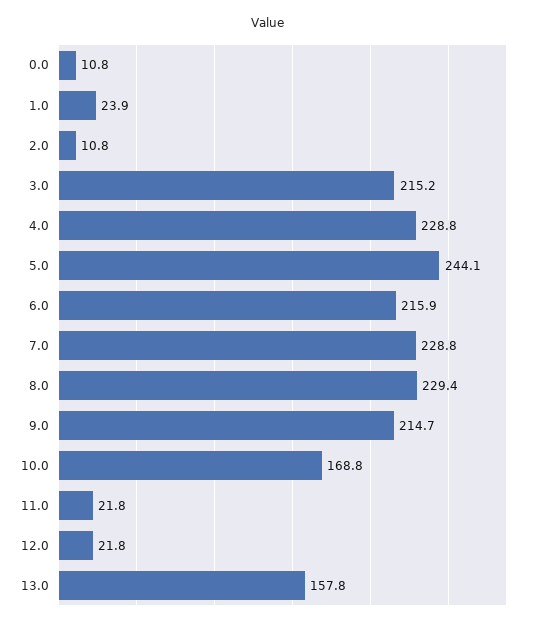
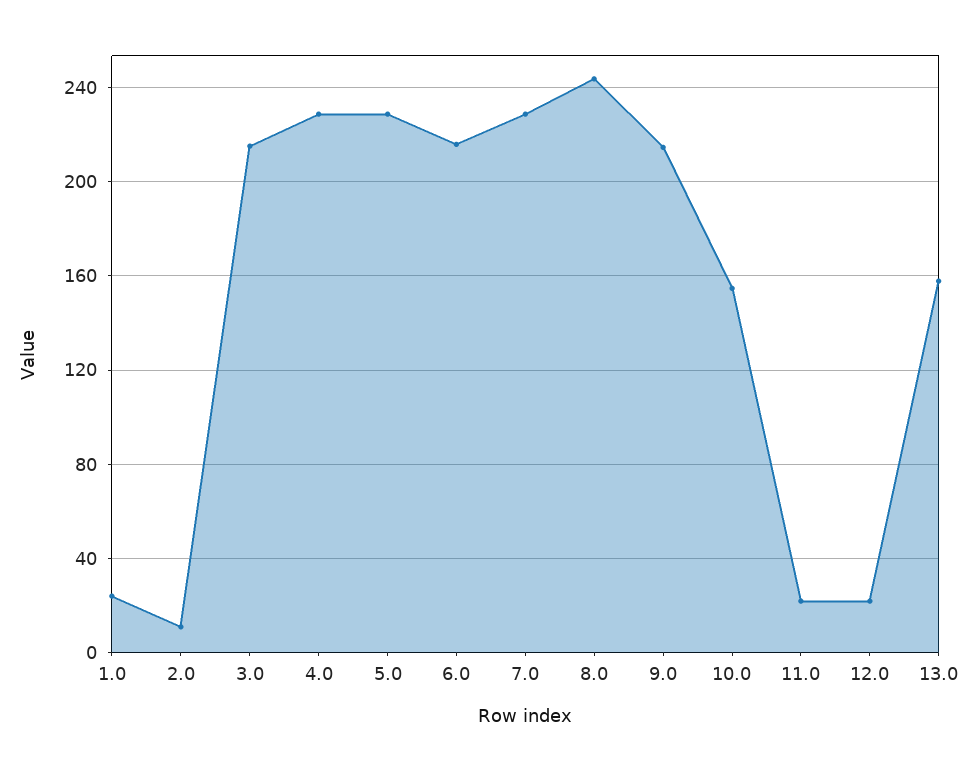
  {
-   "0.0": 10.8,
    "1.0": 23.9,
    "2.0": 10.8,
    "3.0": 215.2,
    "4.0": 228.8,
-   "5.0": 244.1,
+   "5.0": 230,
    "6.0": 215.9,
    "7.0": 228.8,
-   "8.0": 229.4,
+   "8.0": 245,
    "9.0": 214.7,
-   "10.0": 168.8,
+   "10.0": 155,
    "11.0": 21.8,
    "12.0": 21.8,
    "13.0": 157.8
  }

